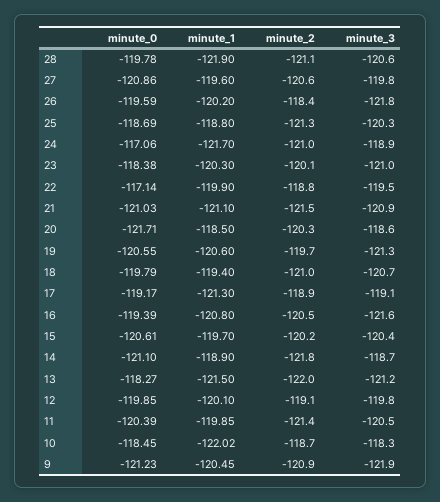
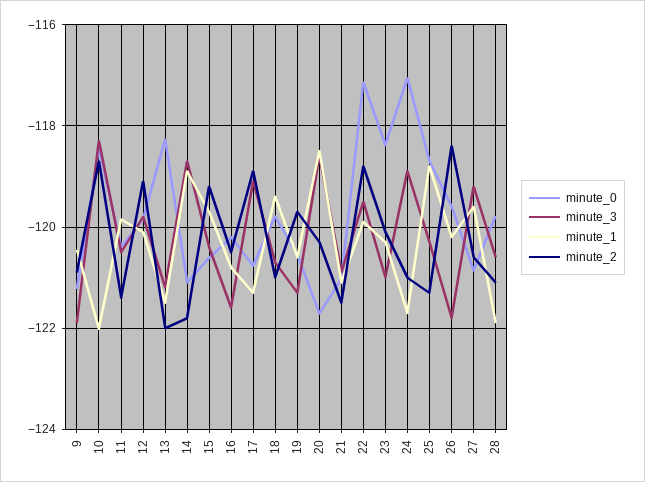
  {
    "minute_0": {
      "28": -119.78,
      "27": -120.86,
      "26": -119.59,
      "25": -118.69,
      "24": -117.06,
      "23": -118.38,
      "22": -117.14,
      "21": -121.03,
      "20": -121.71,
      "19": -120.55,
      "18": -119.79,
-     "17": -119.17,
+     "17": -120.8,
-     "16": -119.39,
+     "16": -120.2,
      "15": -120.61,
      "14": -121.1,
      "13": -118.27,
      "12": -119.85,
      "11": -120.39,
      "10": -118.45,
      "9": -121.23
    },
    "minute_1": {
      "28": -121.9,
      "27": -119.6,
      "26": -120.2,
      "25": -118.8,
      "24": -121.7,
      "23": -120.3,
      "22": -119.9,
      "21": -121.1,
      "20": -118.5,
      "19": -120.6,
      "18": -119.4,
      "17": -121.3,
      "16": -120.8,
      "15": -119.7,
      "14": -118.9,
      "13": -121.5,
      "12": -120.1,
      "11": -119.85,
      "10": -122.02,
      "9": -120.45
    },
    "minute_2": {
      "28": -121.1,
      "27": -120.6,
      "26": -118.4,
      "25": -121.3,
      "24": -121,
      "23": -120.1,
      "22": -118.8,
      "21": -121.5,
      "20": -120.3,
      "19": -119.7,
      "18": -121,
      "17": -118.9,
      "16": -120.5,
-     "15": -120.2,
+     "15": -119.2,
      "14": -121.8,
      "13": -122,
      "12": -119.1,
      "11": -121.4,
      "10": -118.7,
      "9": -120.9
    },
    "minute_3": {
      "28": -120.6,
-     "27": -119.8,
+     "27": -119.2,
      "26": -121.8,
      "25": -120.3,
      "24": -118.9,
      "23": -121,
      "22": -119.5,
      "21": -120.9,
      "20": -118.6,
      "19": -121.3,
      "18": -120.7,
      "17": -119.1,
      "16": -121.6,
      "15": -120.4,
      "14": -118.7,
      "13": -121.2,
      "12": -119.8,
      "11": -120.5,
      "10": -118.3,
      "9": -121.9
    }
  }

